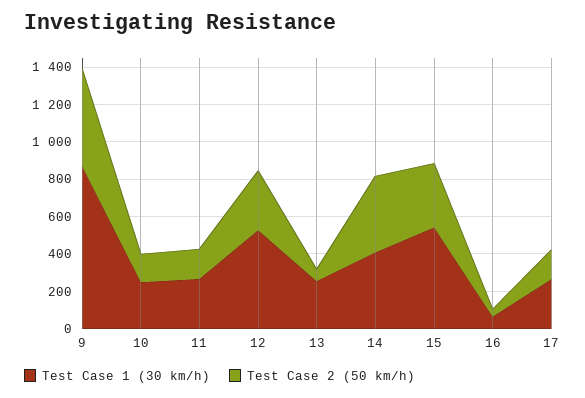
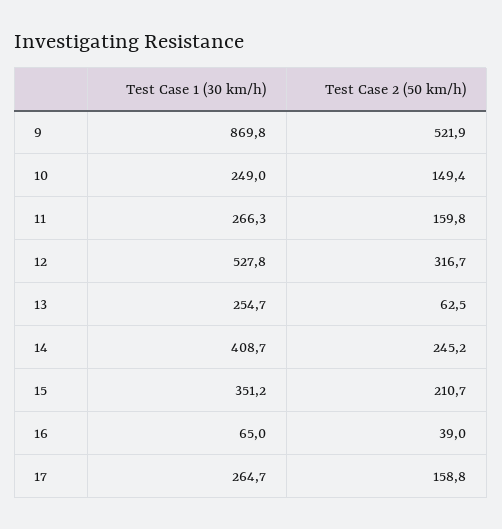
  {
    "Test Case 1 (30 km/h)": {
      "9": 869.8,
      "10": 249,
      "11": 266.3,
      "12": 527.8,
      "13": 254.7,
      "14": 408.7,
-     "15": 550,
+     "15": 351.2,
      "16": 65,
      "17": 264.7
    },
    "Test Case 2 (50 km/h)": {
      "9": 521.9,
      "10": 149.4,
      "11": 159.8,
      "12": 316.7,
      "13": 62.5,
-     "14": 400,
+     "14": 245.2,
-     "15": 350,
+     "15": 210.7,
      "16": 39,
      "17": 158.8
    }
  }

